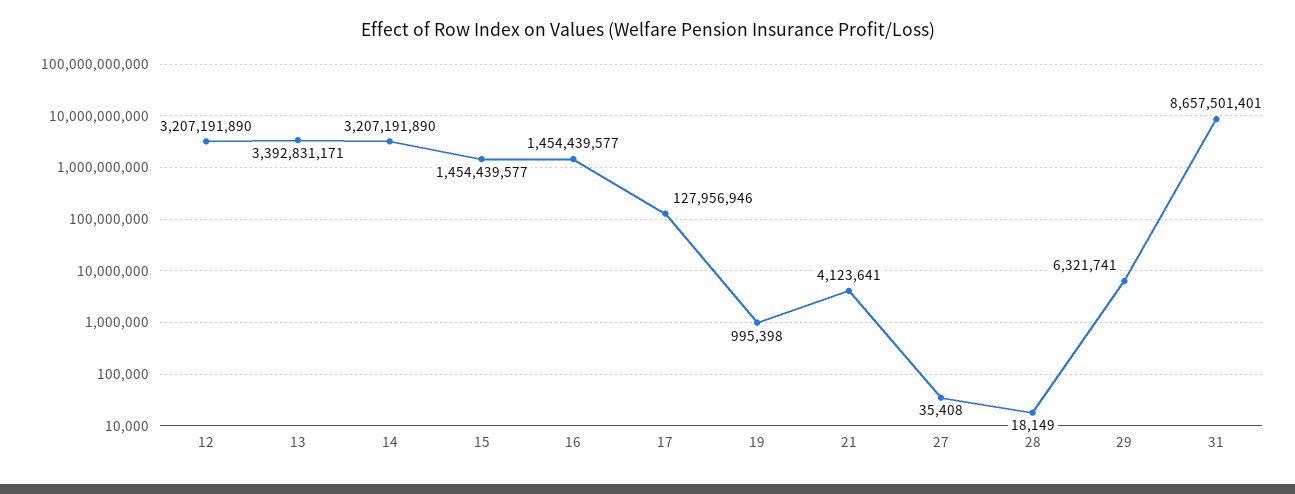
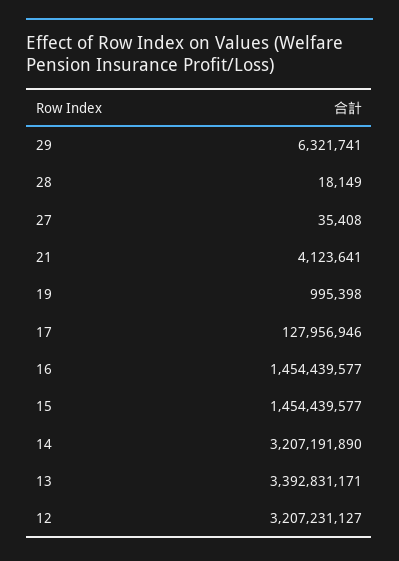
  {
-   "12": 3207191890,
+   "12": 3207231127,
    "13": 3392831171,
    "14": 3207191890,
    "15": 1454439577,
    "16": 1454439577,
    "17": 127956946,
    "19": 995398,
    "21": 4123641,
    "27": 35408,
    "28": 18149,
-   "29": 6321741,
+   "29": 6321741
-   "31": 8657501401
  }

